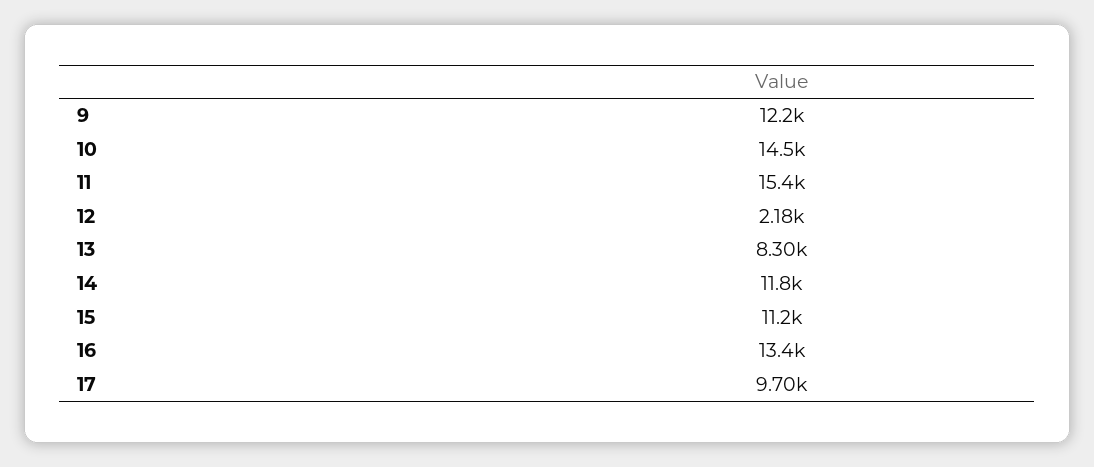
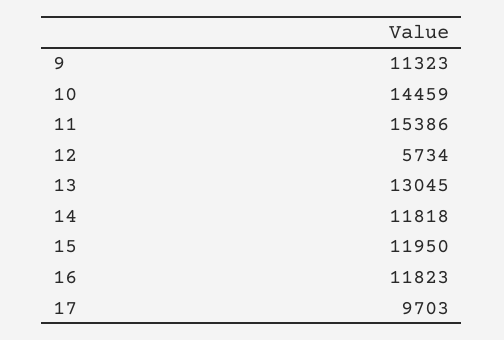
  {
-   "9": 12200,
+   "9": 11323,
    "10": 14459,
    "11": 15386,
-   "12": 2180,
+   "12": 5734,
-   "13": 8300,
+   "13": 13045,
    "14": 11818,
-   "15": 11200,
+   "15": 11950,
-   "16": 13400,
+   "16": 11823,
    "17": 9703
  }

